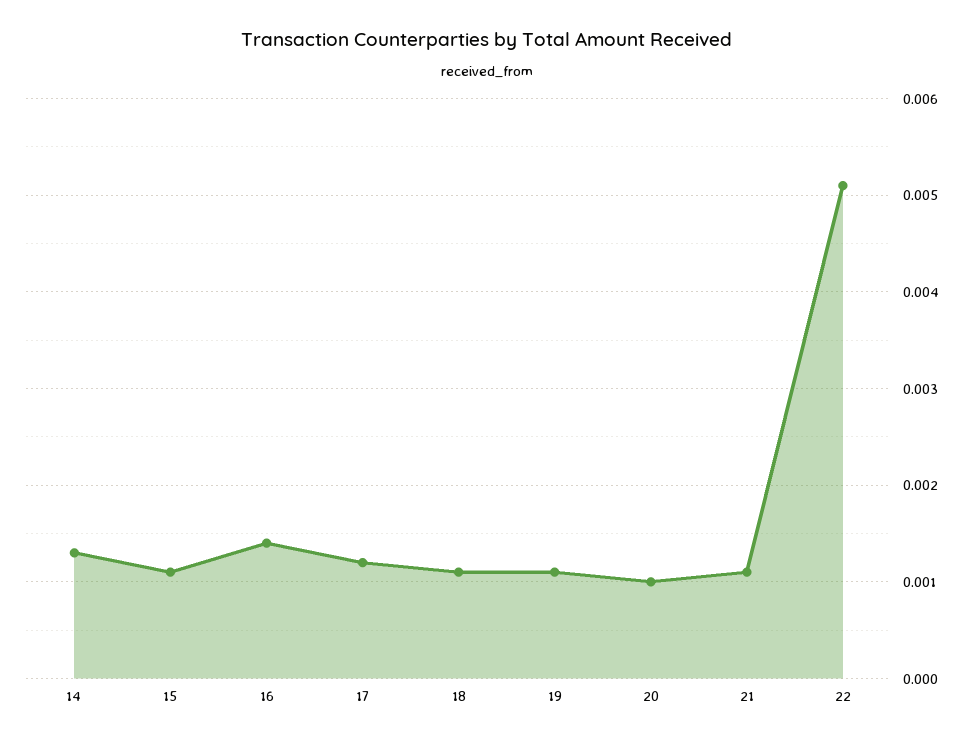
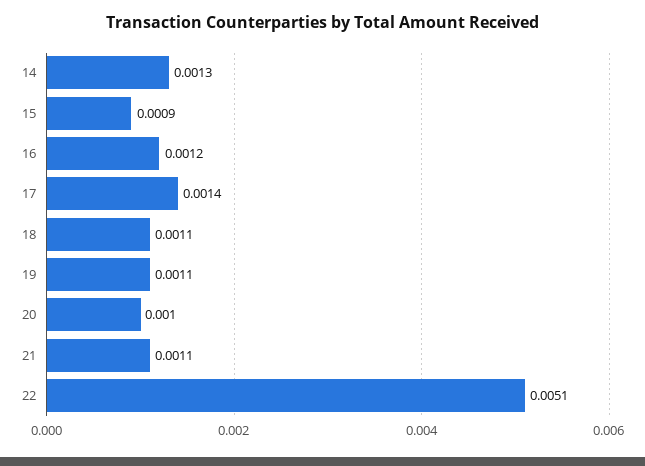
  {
    "14": 0.0013,
-   "15": 0.0011,
+   "15": 0.0009,
-   "16": 0.0014,
+   "16": 0.0012,
-   "17": 0.0012,
+   "17": 0.0014,
    "18": 0.0011,
    "19": 0.0011,
    "20": 0.001,
    "21": 0.0011,
    "22": 0.0051
  }

